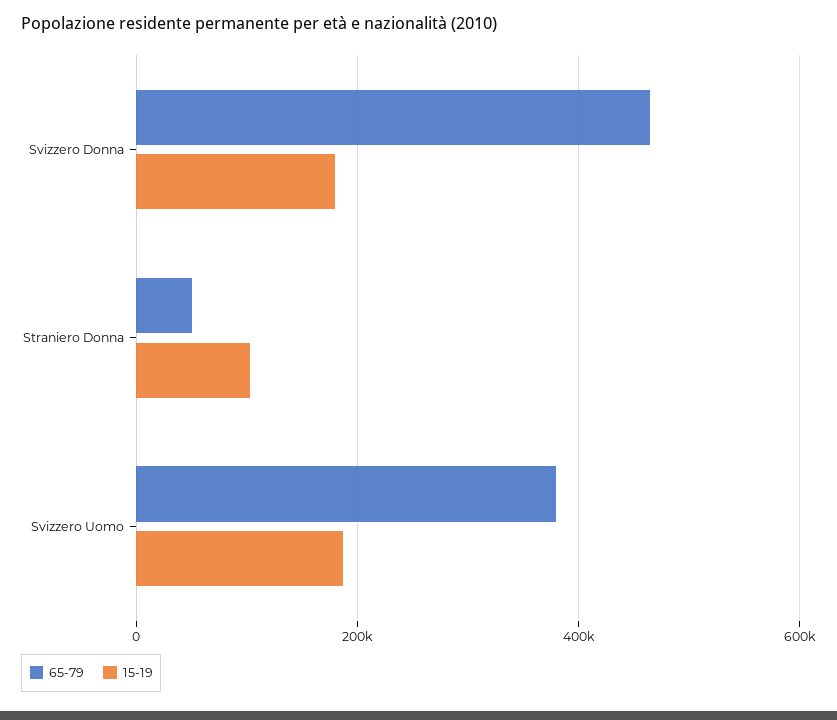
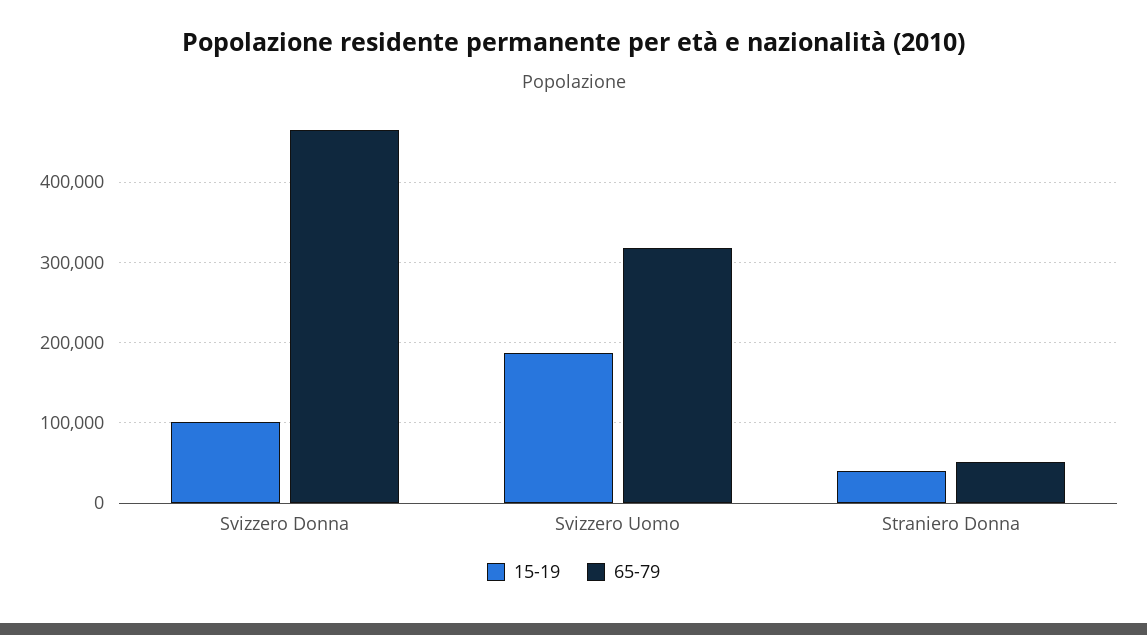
  {
    "65-79": {
      "Svizzero Donna": 460000,
      "Straniero Donna": 50000,
-     "Svizzero Uomo": 380000
+     "Svizzero Uomo": 320000
    },
    "15-19": {
-     "Svizzero Donna": 180000,
+     "Svizzero Donna": 100000,
-     "Straniero Donna": 100000,
+     "Straniero Donna": 40000,
      "Svizzero Uomo": 190000
    }
  }

